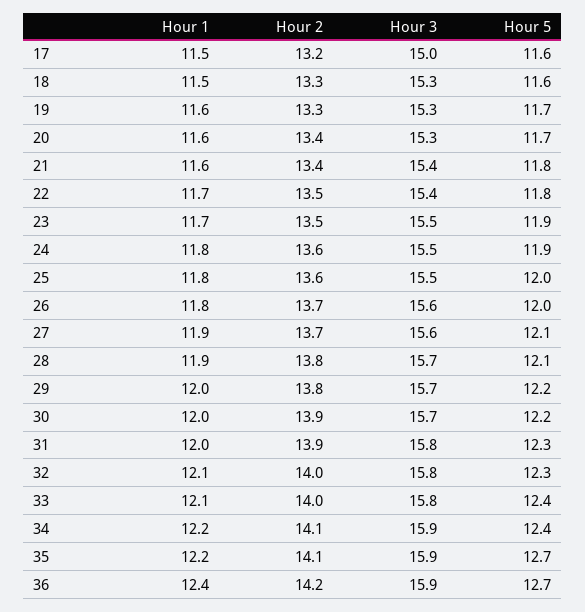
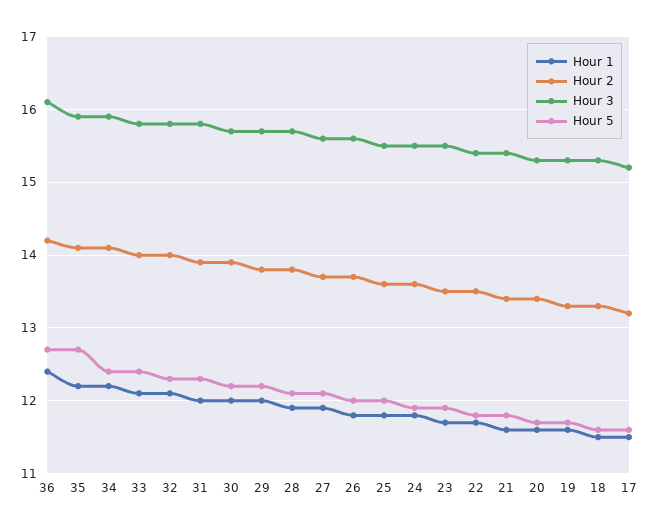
  {
    "Hour 1": {
      "17": 11.5,
      "18": 11.5,
      "19": 11.6,
      "20": 11.6,
      "21": 11.6,
      "22": 11.7,
      "23": 11.7,
      "24": 11.8,
      "25": 11.8,
      "26": 11.8,
      "27": 11.9,
      "28": 11.9,
      "29": 12,
      "30": 12,
      "31": 12,
      "32": 12.1,
      "33": 12.1,
      "34": 12.2,
      "35": 12.2,
      "36": 12.4
    },
    "Hour 2": {
      "17": 13.2,
      "18": 13.3,
      "19": 13.3,
      "20": 13.4,
      "21": 13.4,
      "22": 13.5,
      "23": 13.5,
      "24": 13.6,
      "25": 13.6,
      "26": 13.7,
      "27": 13.7,
      "28": 13.8,
      "29": 13.8,
      "30": 13.9,
      "31": 13.9,
      "32": 14,
      "33": 14,
      "34": 14.1,
      "35": 14.1,
      "36": 14.2
    },
    "Hour 3": {
-     "17": 15,
+     "17": 15.2,
      "18": 15.3,
      "19": 15.3,
      "20": 15.3,
      "21": 15.4,
      "22": 15.4,
      "23": 15.5,
      "24": 15.5,
      "25": 15.5,
      "26": 15.6,
      "27": 15.6,
      "28": 15.7,
      "29": 15.7,
      "30": 15.7,
      "31": 15.8,
      "32": 15.8,
      "33": 15.8,
      "34": 15.9,
      "35": 15.9,
-     "36": 15.9
+     "36": 16.1
    },
    "Hour 5": {
      "17": 11.6,
      "18": 11.6,
      "19": 11.7,
      "20": 11.7,
      "21": 11.8,
      "22": 11.8,
      "23": 11.9,
      "24": 11.9,
      "25": 12,
      "26": 12,
      "27": 12.1,
      "28": 12.1,
      "29": 12.2,
      "30": 12.2,
      "31": 12.3,
      "32": 12.3,
      "33": 12.4,
      "34": 12.4,
      "35": 12.7,
      "36": 12.7
    }
  }

